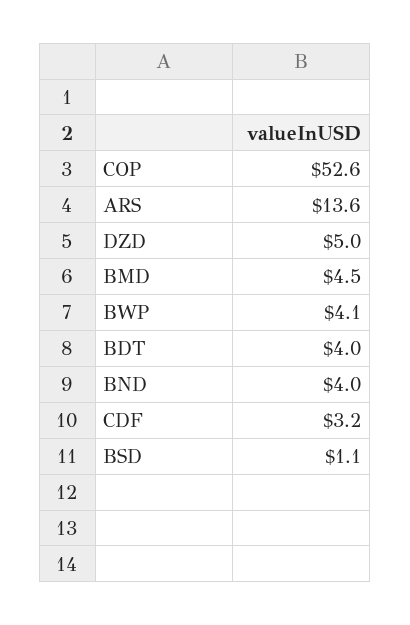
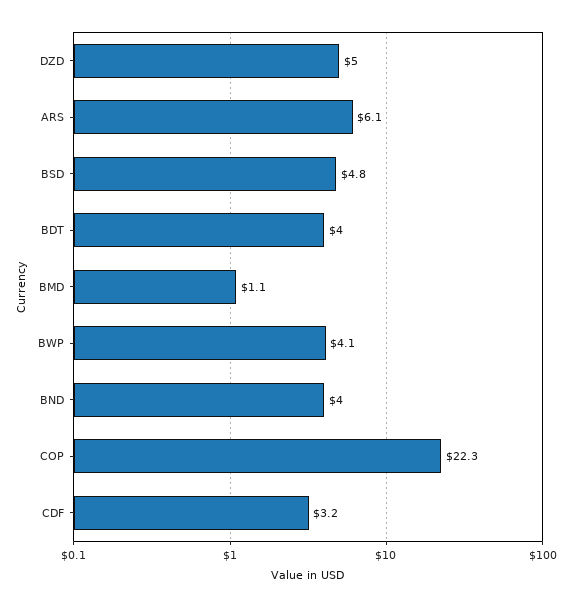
  {
-   "COP": 52.6,
+   "COP": 22.3,
-   "ARS": 13.6,
+   "ARS": 6.1,
    "DZD": 5,
-   "BMD": 4.5,
+   "BMD": 1.1,
    "BWP": 4.1,
    "BDT": 4,
    "BND": 4,
    "CDF": 3.2,
-   "BSD": 1.1
+   "BSD": 4.8
  }

